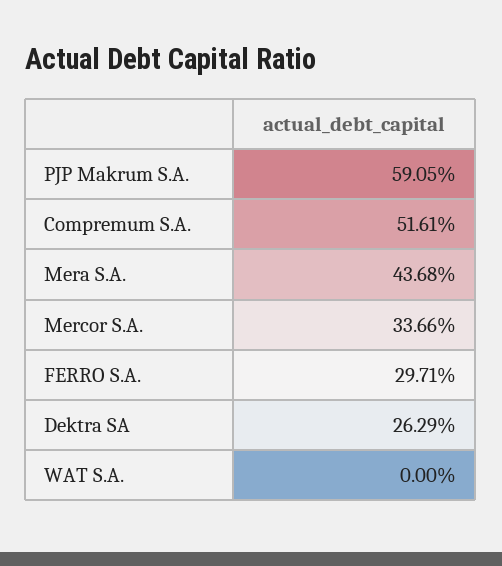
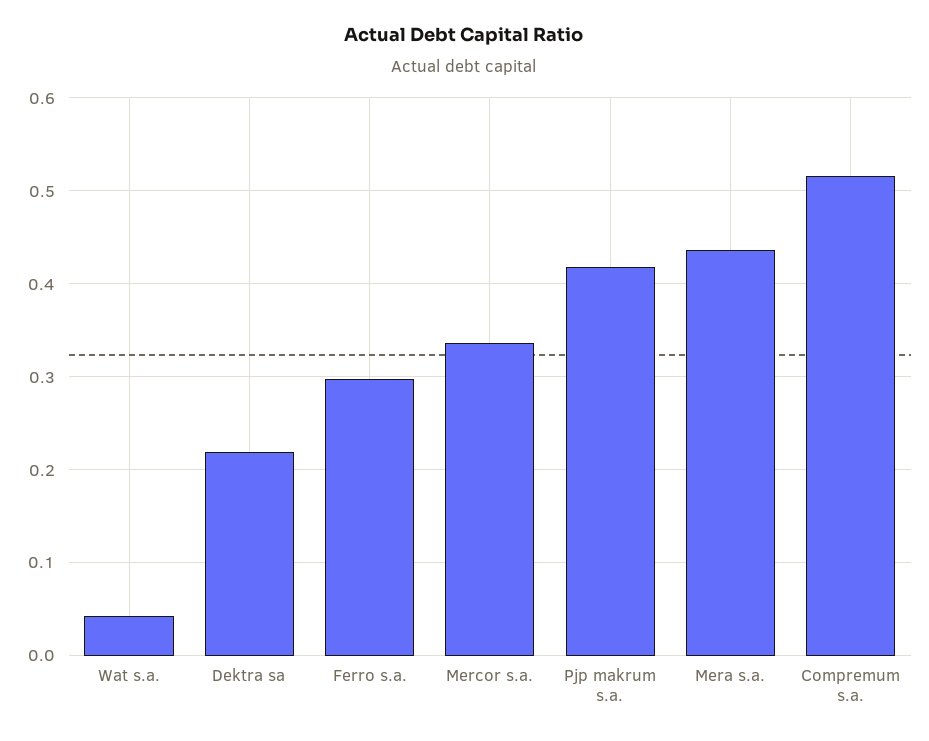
  {
-   "PJP Makrum S.A.": 0.5905,
+   "PJP Makrum S.A.": 0.42,
    "Compremum S.A.": 0.5161,
    "Mera S.A.": 0.4368,
    "Mercor S.A.": 0.3366,
    "FERRO S.A.": 0.2971,
-   "Dektra SA": 0.2629,
+   "Dektra SA": 0.22,
-   "WAT S.A.": 0
+   "WAT S.A.": 0.04
  }

